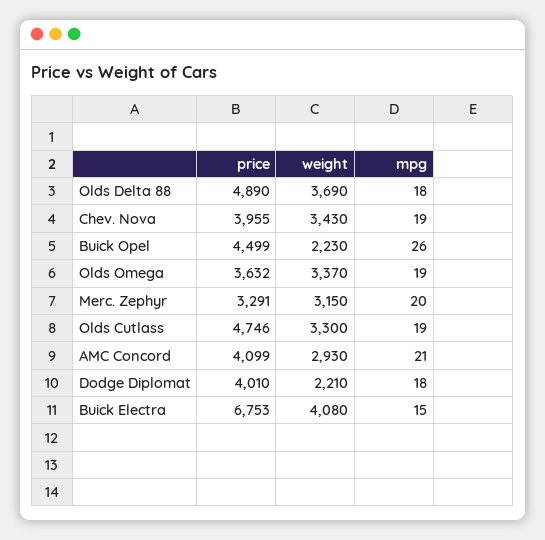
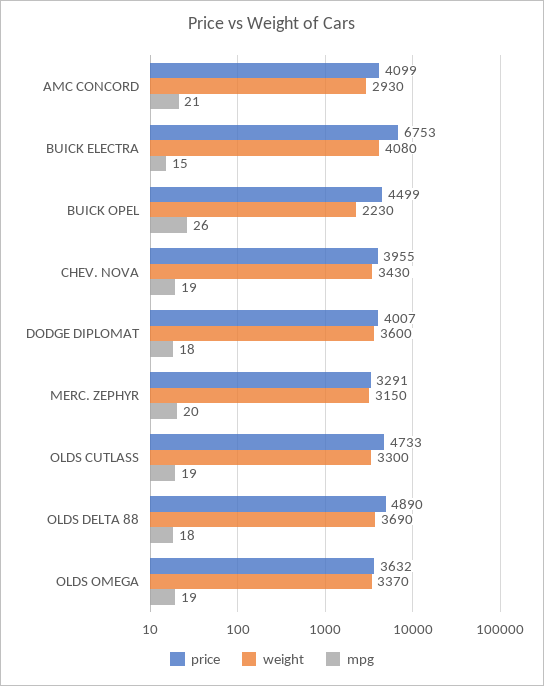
  {
    "price": {
      "Olds Delta 88": 4890,
      "Chev. Nova": 3955,
      "Buick Opel": 4499,
      "Olds Omega": 3632,
      "Merc. Zephyr": 3291,
-     "Olds Cutlass": 4746,
+     "Olds Cutlass": 4733,
      "AMC Concord": 4099,
-     "Dodge Diplomat": 4010,
+     "Dodge Diplomat": 4007,
      "Buick Electra": 6753
    },
    "weight": {
      "Olds Delta 88": 3690,
      "Chev. Nova": 3430,
      "Buick Opel": 2230,
      "Olds Omega": 3370,
      "Merc. Zephyr": 3150,
      "Olds Cutlass": 3300,
      "AMC Concord": 2930,
-     "Dodge Diplomat": 2210,
+     "Dodge Diplomat": 3600,
      "Buick Electra": 4080
    },
    "mpg": {
      "Olds Delta 88": 18,
      "Chev. Nova": 19,
      "Buick Opel": 26,
      "Olds Omega": 19,
      "Merc. Zephyr": 20,
      "Olds Cutlass": 19,
      "AMC Concord": 21,
      "Dodge Diplomat": 18,
      "Buick Electra": 15
    }
  }

